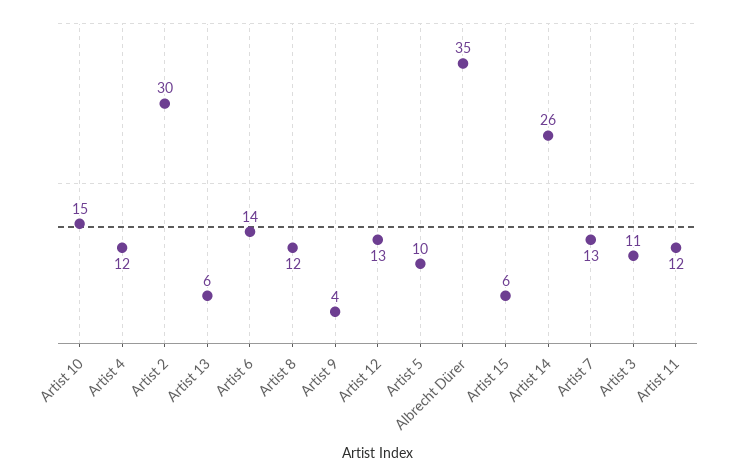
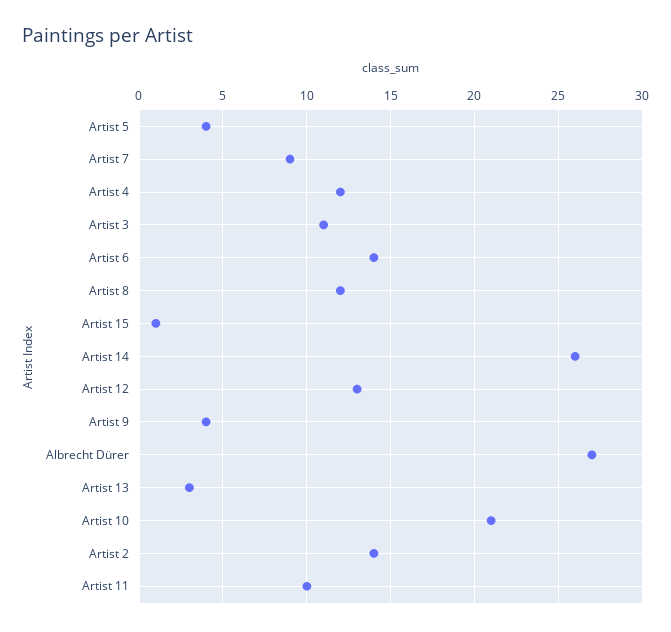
  {
-   "Artist 10": 15,
+   "Artist 10": 21,
    "Artist 4": 12,
-   "Artist 2": 30,
+   "Artist 2": 14,
-   "Artist 13": 6,
+   "Artist 13": 3,
    "Artist 6": 14,
    "Artist 8": 12,
    "Artist 9": 4,
    "Artist 12": 13,
-   "Artist 5": 10,
+   "Artist 5": 4,
-   "Albrecht Dürer": 35,
+   "Albrecht Dürer": 27,
-   "Artist 15": 6,
+   "Artist 15": 1,
    "Artist 14": 26,
-   "Artist 7": 13,
+   "Artist 7": 9,
    "Artist 3": 11,
-   "Artist 11": 12
+   "Artist 11": 10
  }

